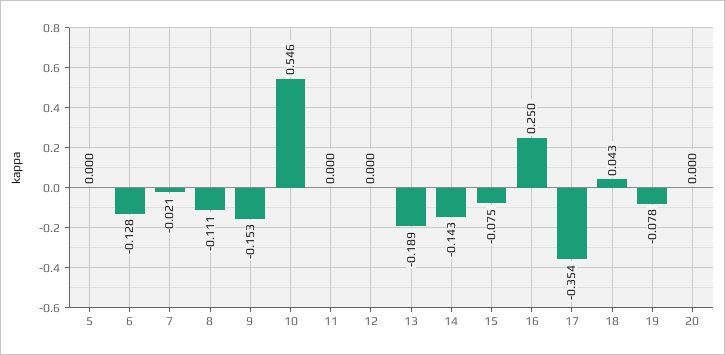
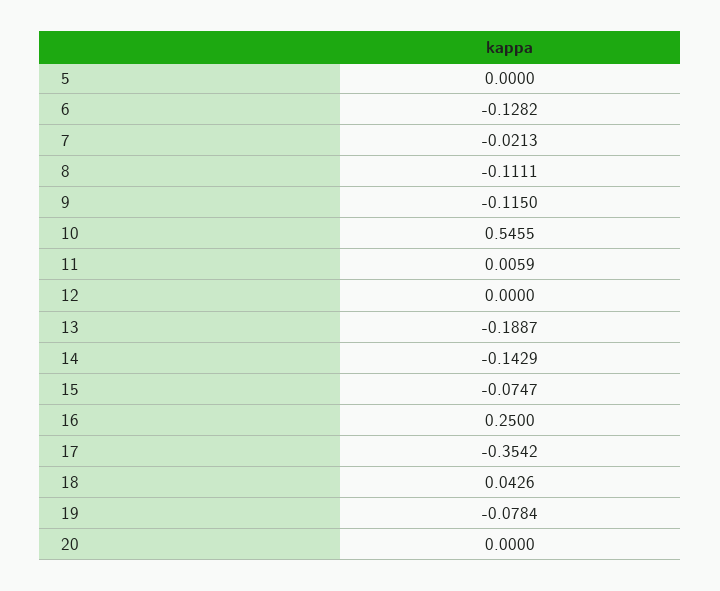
  {
    "5": 0,
    "6": -0.1282,
    "7": -0.0213,
    "8": -0.1111,
-   "9": -0.153,
+   "9": -0.115,
    "10": 0.5455,
-   "11": 0,
+   "11": 0.0059,
    "12": 0,
    "13": -0.1887,
    "14": -0.1429,
    "15": -0.0747,
    "16": 0.25,
    "17": -0.3542,
    "18": 0.0426,
    "19": -0.0784,
    "20": 0
  }

